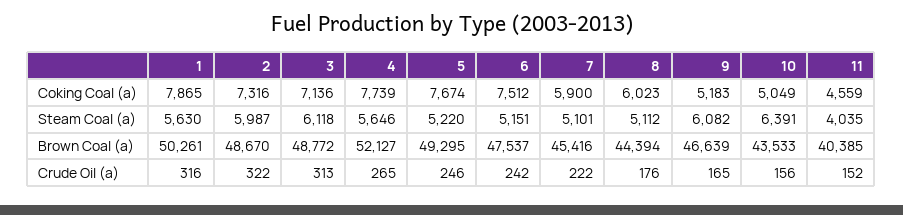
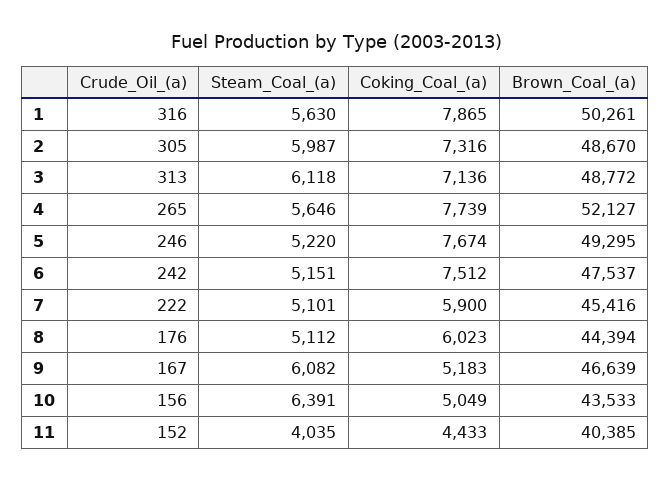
  {
    "1": {
      "Coking Coal (a)": 7865,
      "Steam Coal (a)": 5630,
      "Brown Coal (a)": 50261,
      "Crude Oil (a)": 316
    },
    "2": {
      "Coking Coal (a)": 7316,
      "Steam Coal (a)": 5987,
      "Brown Coal (a)": 48670,
-     "Crude Oil (a)": 322
+     "Crude Oil (a)": 305
    },
    "3": {
      "Coking Coal (a)": 7136,
      "Steam Coal (a)": 6118,
      "Brown Coal (a)": 48772,
      "Crude Oil (a)": 313
    },
    "4": {
      "Coking Coal (a)": 7739,
      "Steam Coal (a)": 5646,
      "Brown Coal (a)": 52127,
      "Crude Oil (a)": 265
    },
    "5": {
      "Coking Coal (a)": 7674,
      "Steam Coal (a)": 5220,
      "Brown Coal (a)": 49295,
      "Crude Oil (a)": 246
    },
    "6": {
      "Coking Coal (a)": 7512,
      "Steam Coal (a)": 5151,
      "Brown Coal (a)": 47537,
      "Crude Oil (a)": 242
    },
    "7": {
      "Coking Coal (a)": 5900,
      "Steam Coal (a)": 5101,
      "Brown Coal (a)": 45416,
      "Crude Oil (a)": 222
    },
    "8": {
      "Coking Coal (a)": 6023,
      "Steam Coal (a)": 5112,
      "Brown Coal (a)": 44394,
      "Crude Oil (a)": 176
    },
    "9": {
      "Coking Coal (a)": 5183,
      "Steam Coal (a)": 6082,
      "Brown Coal (a)": 46639,
-     "Crude Oil (a)": 165
+     "Crude Oil (a)": 167
    },
    "10": {
      "Coking Coal (a)": 5049,
      "Steam Coal (a)": 6391,
      "Brown Coal (a)": 43533,
      "Crude Oil (a)": 156
    },
    "11": {
-     "Coking Coal (a)": 4559,
+     "Coking Coal (a)": 4433,
      "Steam Coal (a)": 4035,
      "Brown Coal (a)": 40385,
      "Crude Oil (a)": 152
    }
  }

